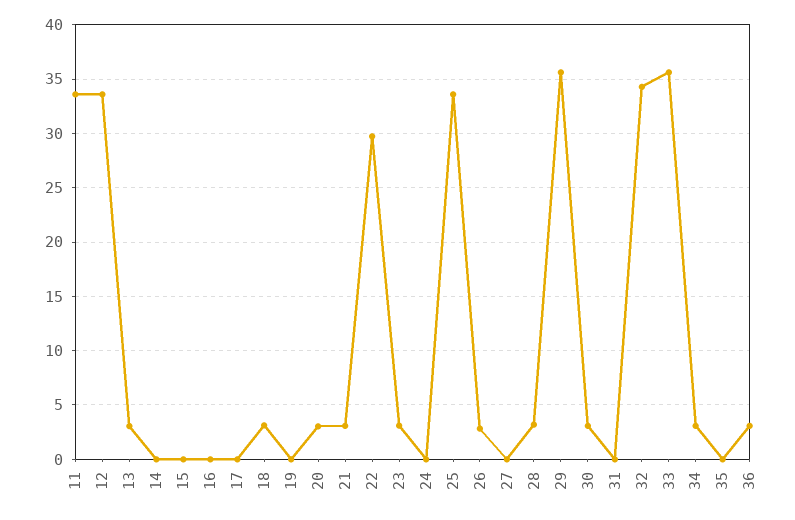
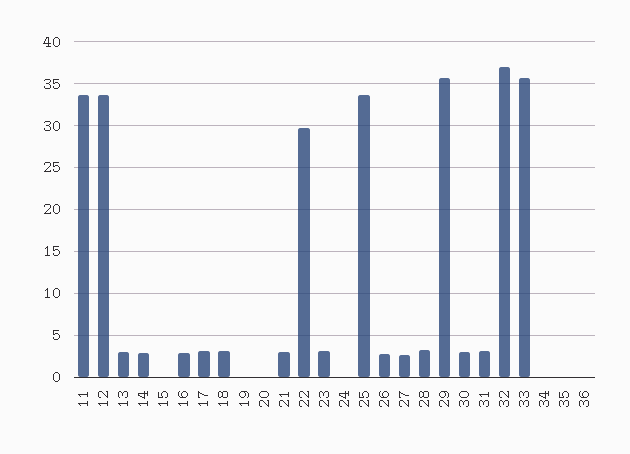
  {
    "11": 34,
    "12": 34,
    "13": 3,
-   "14": 0,
+   "14": 3,
    "15": 0,
-   "16": 0,
+   "16": 3,
-   "17": 0,
+   "17": 3,
    "18": 3,
    "19": 0,
-   "20": 3,
+   "20": 0,
    "21": 3,
    "22": 30,
    "23": 3,
    "24": 0,
    "25": 34,
    "26": 3,
-   "27": 0,
+   "27": 3,
    "28": 3,
    "29": 36,
    "30": 3,
-   "31": 0,
+   "31": 3,
-   "32": 34,
+   "32": 37,
    "33": 36,
-   "34": 3,
+   "34": 0,
    "35": 0,
-   "36": 3
+   "36": 0
  }

